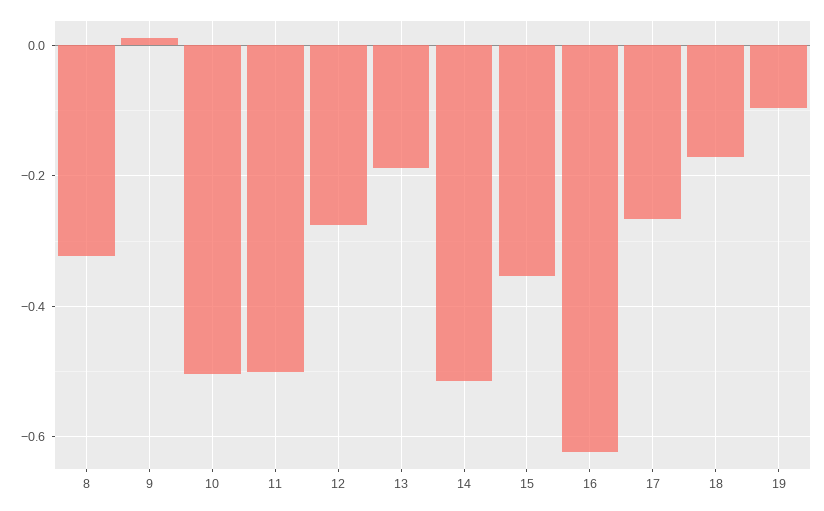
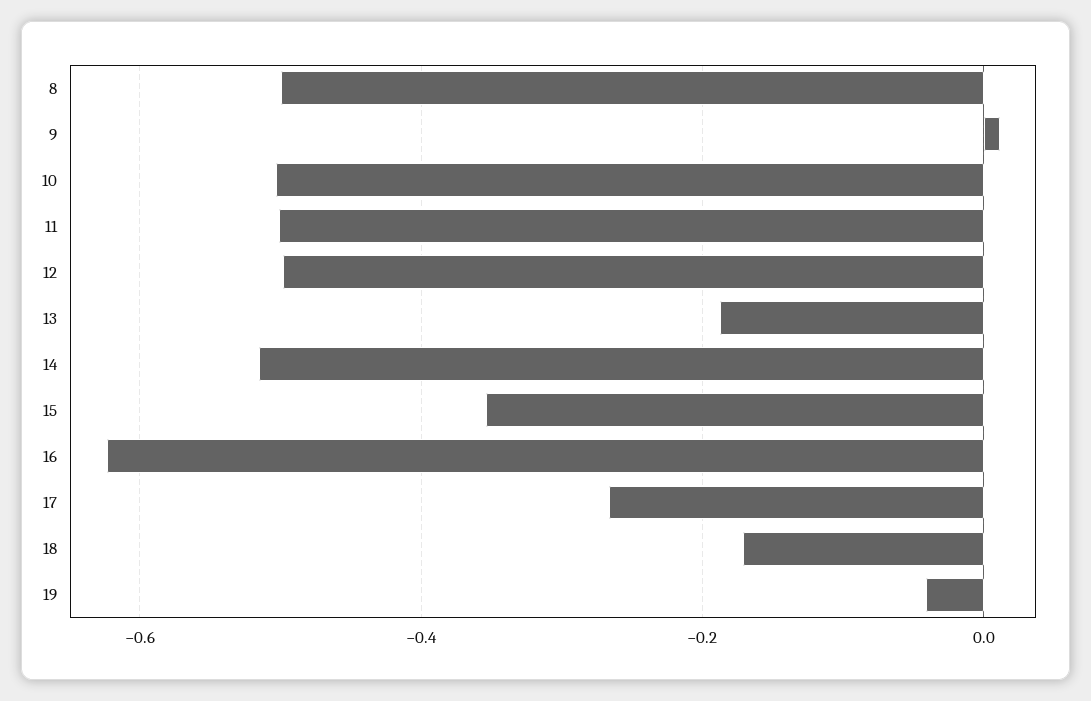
  {
-   "8": -0.32,
+   "8": -0.5,
    "9": 0.02,
    "10": -0.5,
    "11": -0.5,
-   "12": -0.28,
+   "12": -0.5,
    "13": -0.18,
    "14": -0.52,
    "15": -0.36,
    "16": -0.62,
    "17": -0.26,
    "18": -0.18,
-   "19": -0.1
+   "19": -0.04
  }

